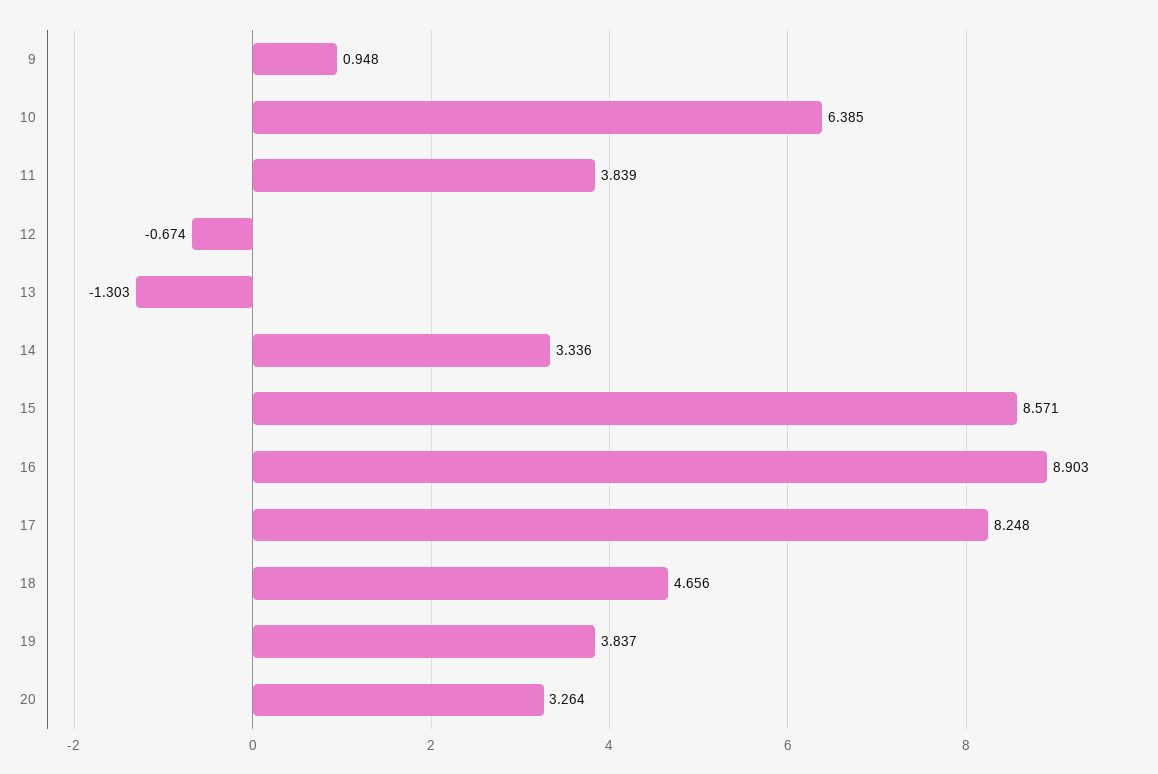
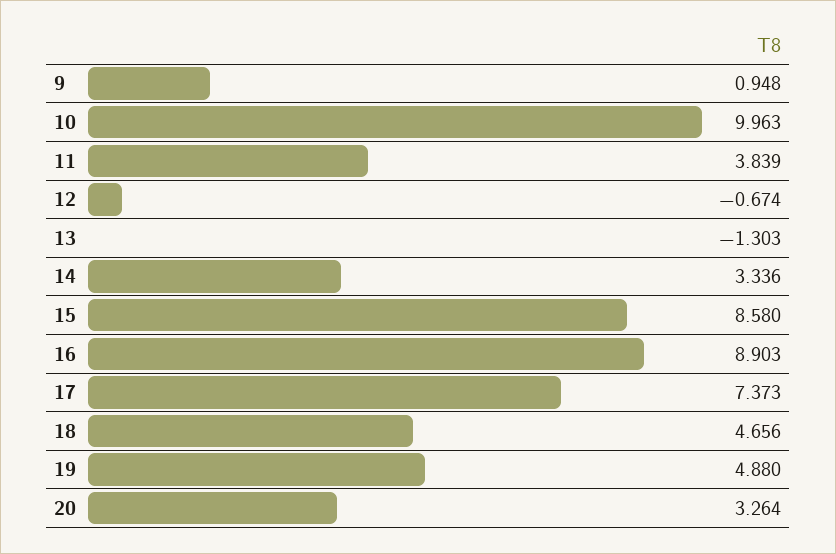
  {
    "9": 0.948,
-   "10": 6.385,
+   "10": 9.963,
    "11": 3.839,
    "12": -0.674,
    "13": -1.303,
    "14": 3.336,
-   "15": 8.571,
+   "15": 8.58,
    "16": 8.903,
-   "17": 8.248,
+   "17": 7.373,
    "18": 4.656,
-   "19": 3.837,
+   "19": 4.88,
    "20": 3.264
  }

